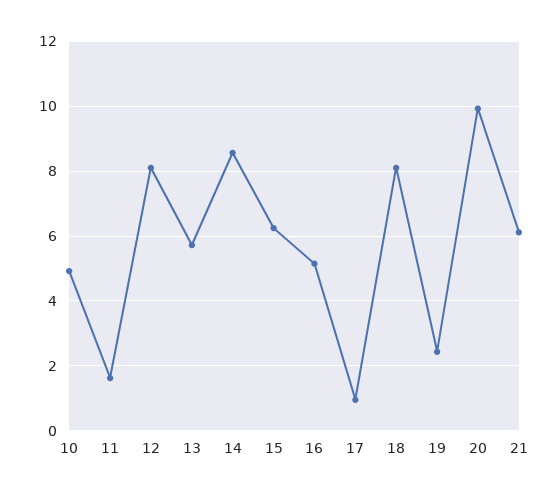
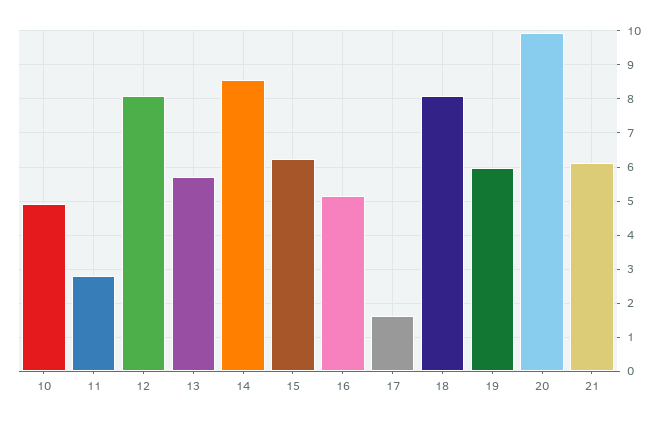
  {
    "10": 5,
-   "11": 1.6,
+   "11": 2.8,
    "12": 8.2,
    "13": 5.8,
    "14": 8.6,
    "15": 6.2,
    "16": 5.2,
-   "17": 1,
+   "17": 1.6,
    "18": 8.2,
-   "19": 2.4,
+   "19": 6,
    "20": 10,
    "21": 6.2
  }

